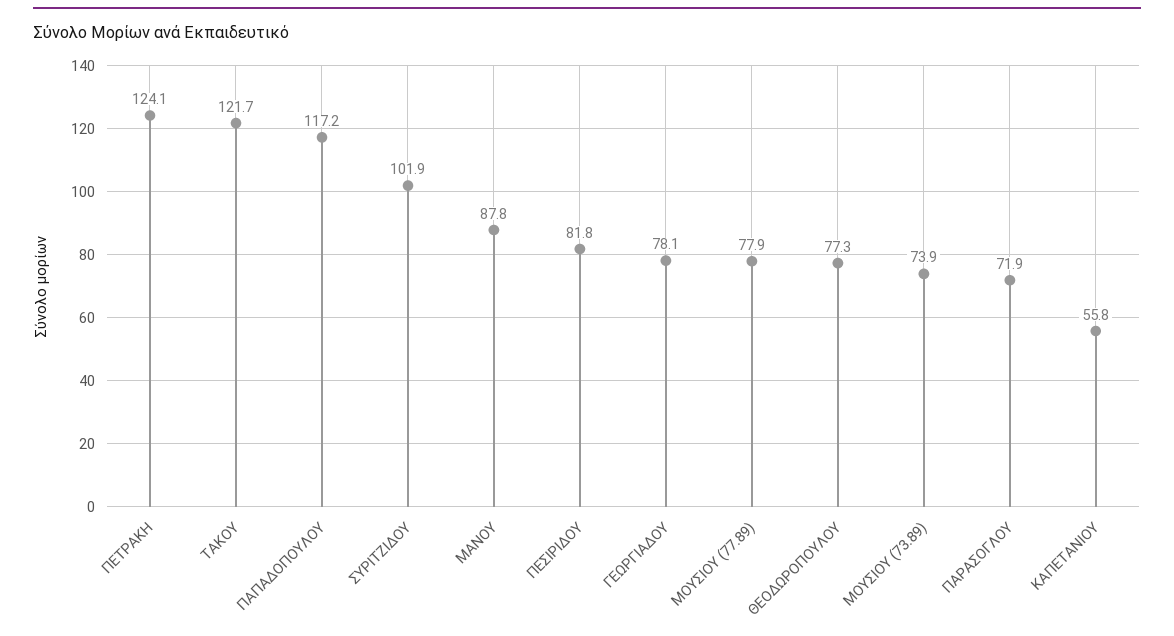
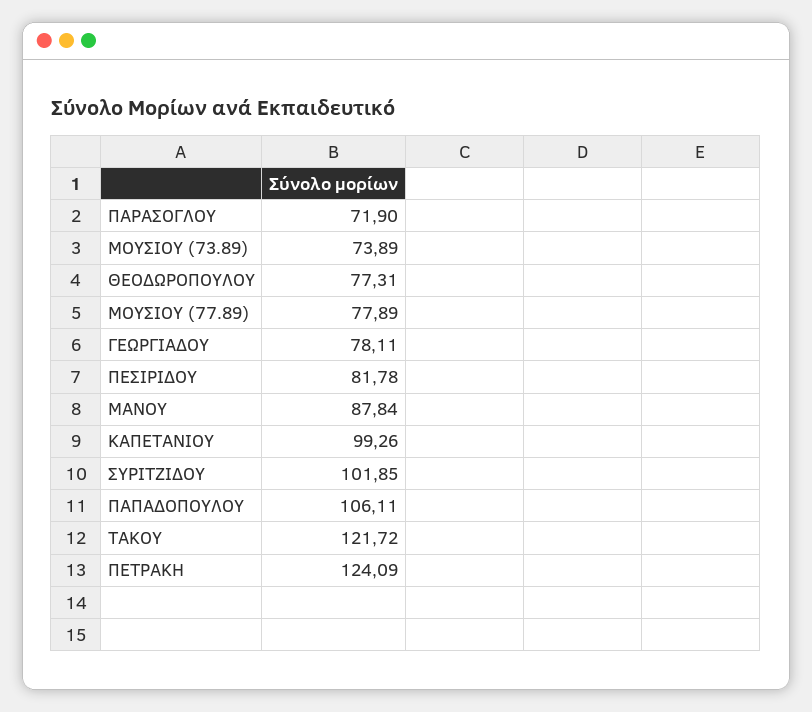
  {
    "ΠΕΤΡΑΚΗ": 124.09,
    "ΤΑΚΟΥ": 121.72,
-   "ΠΑΠΑΔΟΠΟΥΛΟΥ": 117.2,
+   "ΠΑΠΑΔΟΠΟΥΛΟΥ": 106.11,
    "ΣΥΡΙΤΖΙΔΟΥ": 101.85,
    "ΜΑΝΟΥ": 87.84,
    "ΠΕΣΙΡΙΔΟΥ": 81.78,
    "ΓΕΩΡΓΙΑΔΟΥ": 78.11,
    "ΜΟΥΣΙΟΥ (77.89)": 77.89,
    "ΘΕΟΔΩΡΟΠΟΥΛΟΥ": 77.31,
    "ΜΟΥΣΙΟΥ (73.89)": 73.89,
    "ΠΑΡΑΣΟΓΛΟΥ": 71.9,
-   "ΚΑΠΕΤΑΝΙΟΥ": 55.8
+   "ΚΑΠΕΤΑΝΙΟΥ": 99.26
  }

